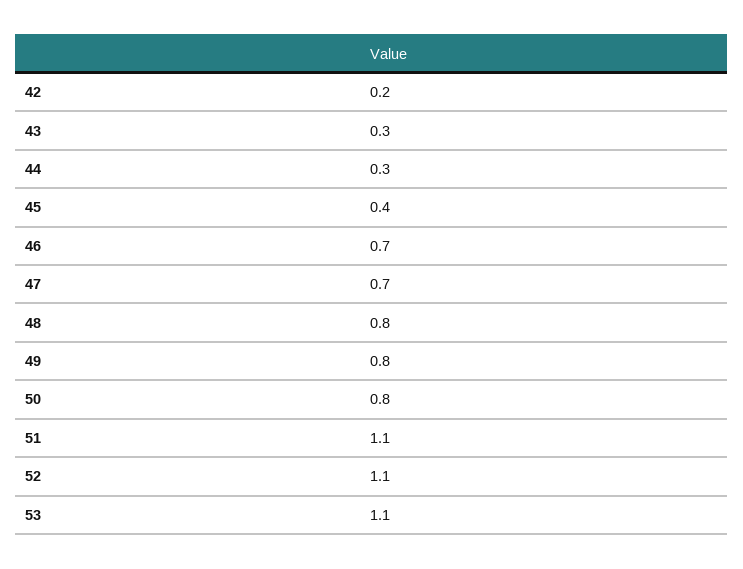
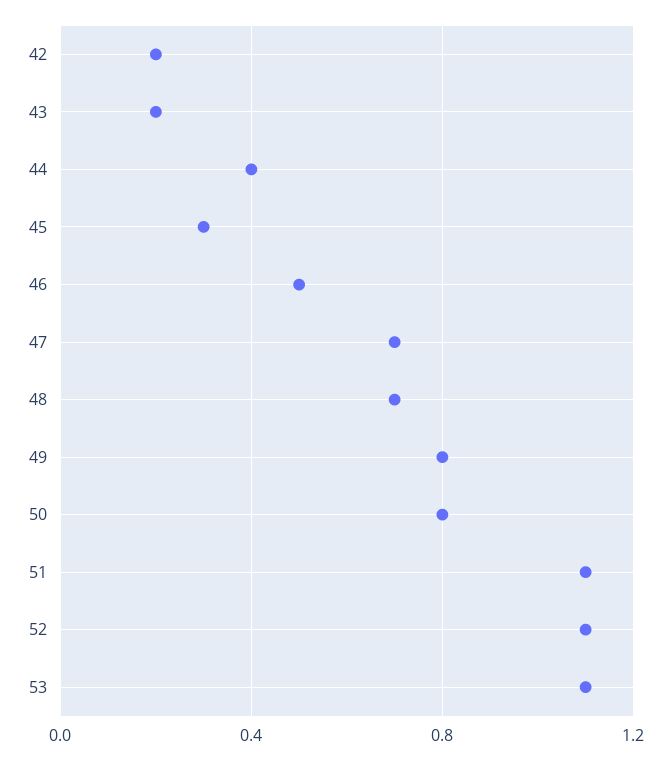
  {
    "42": 0.2,
-   "43": 0.3,
+   "43": 0.2,
-   "44": 0.3,
+   "44": 0.4,
-   "45": 0.4,
+   "45": 0.3,
-   "46": 0.7,
+   "46": 0.5,
    "47": 0.7,
-   "48": 0.8,
+   "48": 0.7,
    "49": 0.8,
    "50": 0.8,
    "51": 1.1,
    "52": 1.1,
    "53": 1.1
  }

